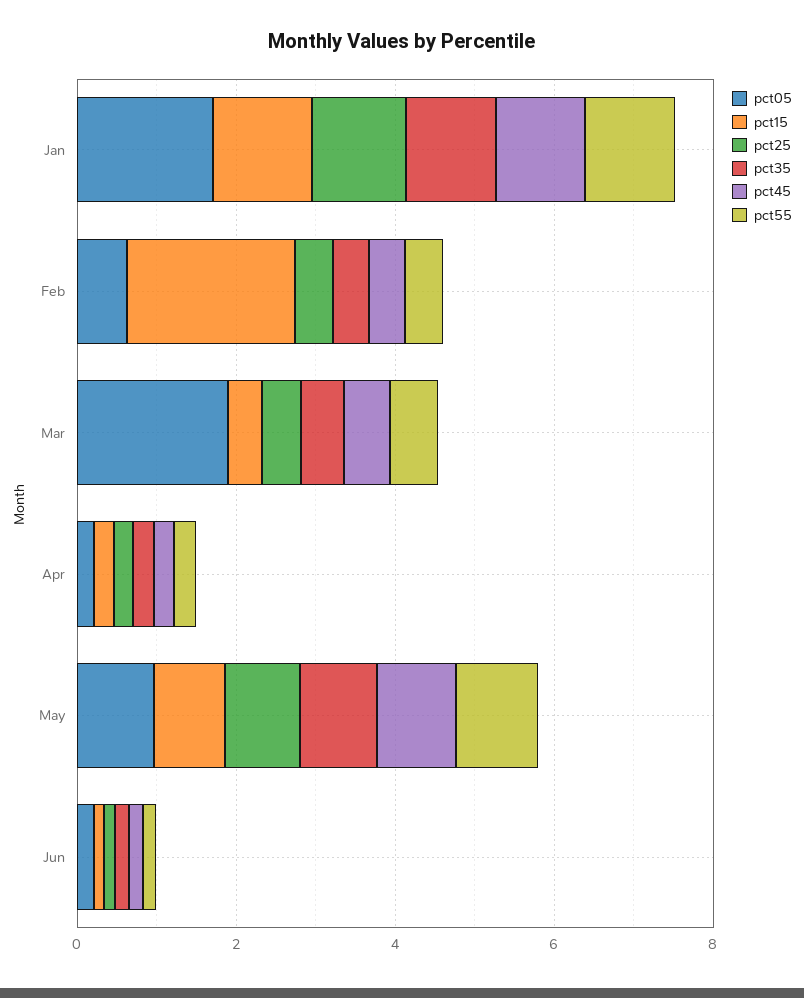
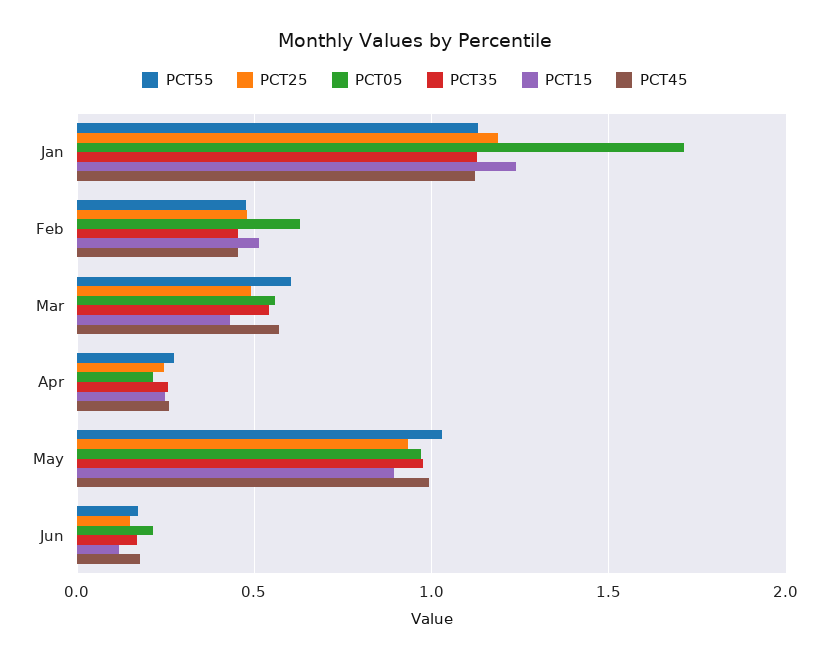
  {
    "pct05": {
      "Jan": 1.7,
      "Feb": 0.65,
-     "Mar": 2,
+     "Mar": 0.55,
      "Apr": 0.2,
      "May": 0.95,
      "Jun": 0.2
    },
    "pct15": {
      "Jan": 1.25,
-     "Feb": 2,
+     "Feb": 0.5,
      "Mar": 0.45,
      "Apr": 0.25,
      "May": 0.9,
      "Jun": 0.1
    },
    "pct25": {
      "Jan": 1.2,
      "Feb": 0.5,
      "Mar": 0.5,
      "Apr": 0.25,
      "May": 0.95,
      "Jun": 0.15
    },
    "pct35": {
      "Jan": 1.15,
      "Feb": 0.45,
      "Mar": 0.55,
      "Apr": 0.25,
      "May": 1,
      "Jun": 0.15
    },
    "pct45": {
      "Jan": 1.1,
      "Feb": 0.45,
      "Mar": 0.55,
      "Apr": 0.25,
      "May": 1,
      "Jun": 0.2
    },
    "pct55": {
      "Jan": 1.15,
      "Feb": 0.5,
      "Mar": 0.6,
      "Apr": 0.25,
      "May": 1.05,
      "Jun": 0.15
    }
  }

